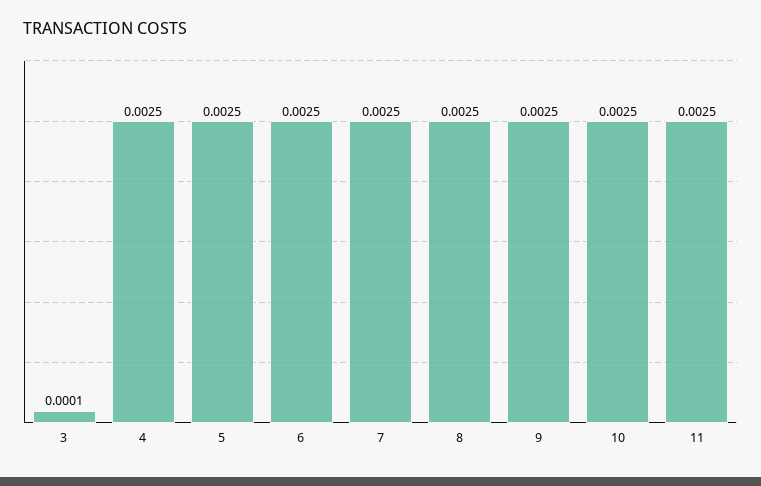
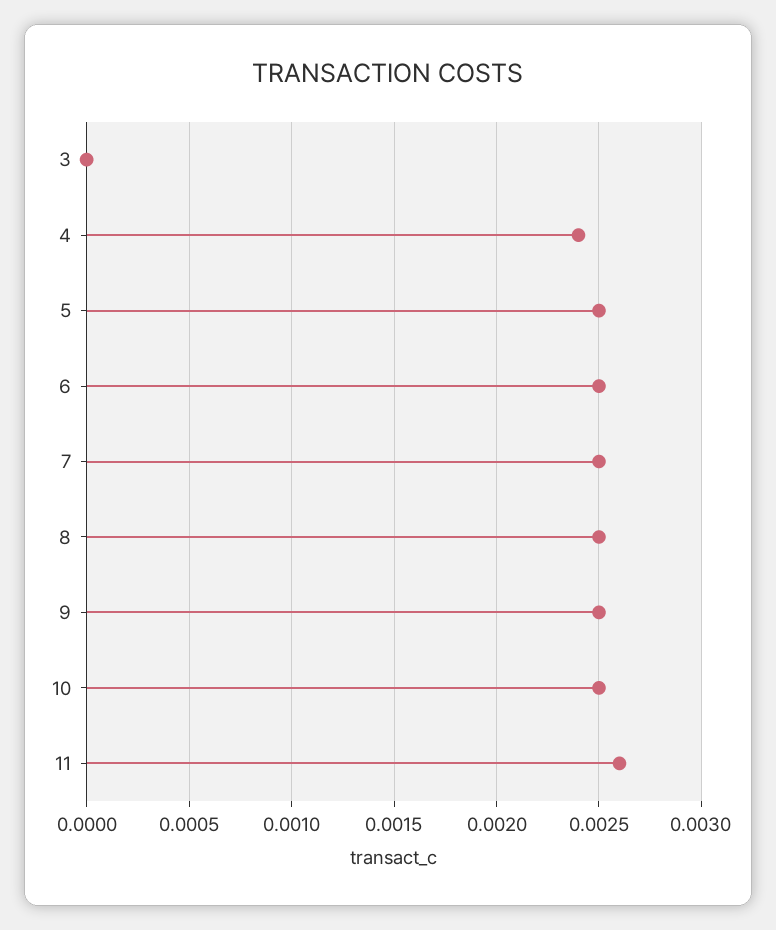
  {
-   "3": 0.0001,
+   "3": 0,
-   "4": 0.0025,
+   "4": 0.0024,
    "5": 0.0025,
    "6": 0.0025,
    "7": 0.0025,
    "8": 0.0025,
    "9": 0.0025,
    "10": 0.0025,
-   "11": 0.0025
+   "11": 0.0026
  }

